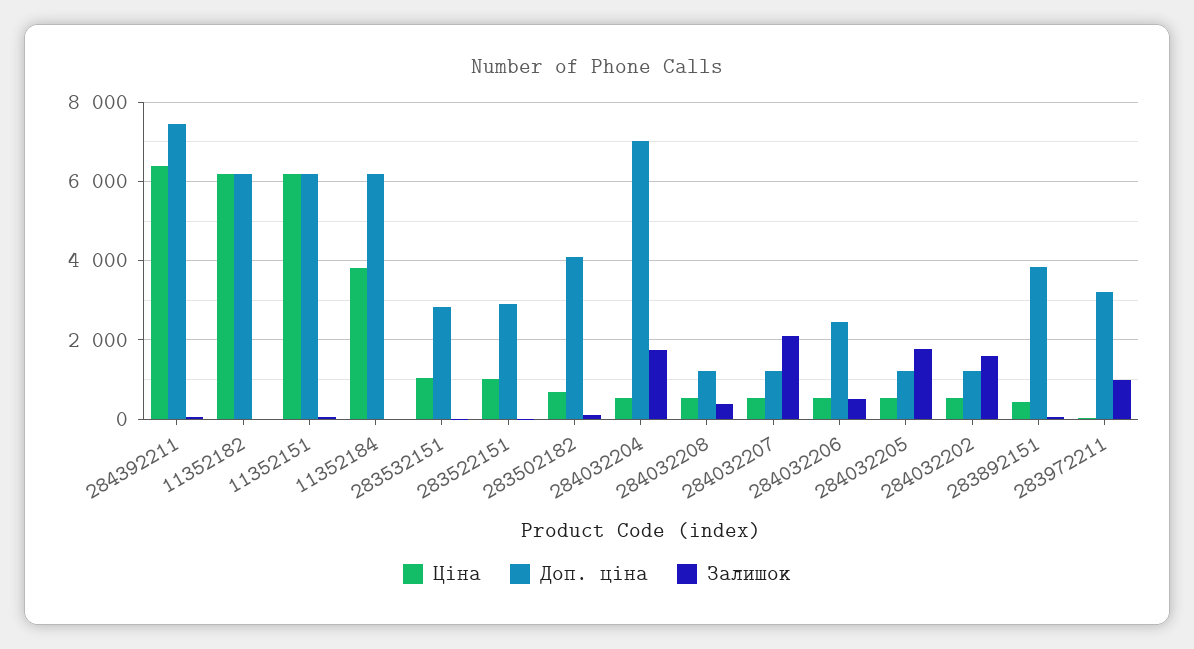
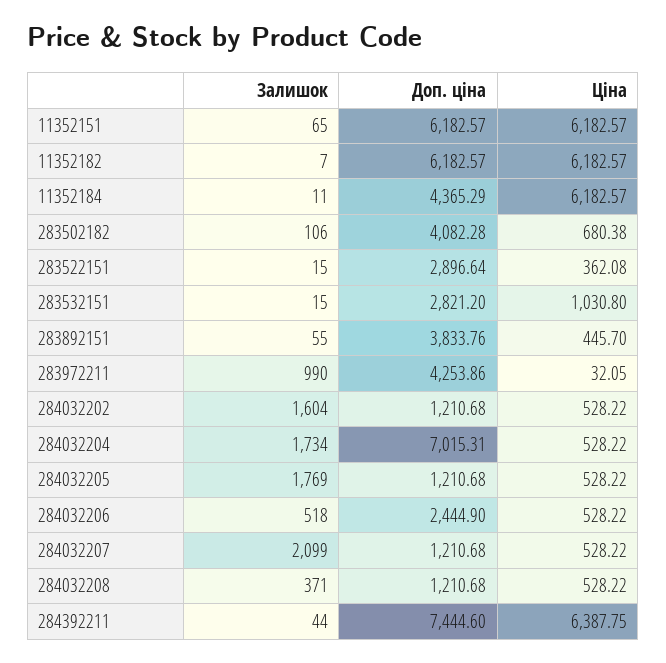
  {
    "Ціна": {
      "284392211": 6387.75,
      "11352182": 6182.57,
      "11352151": 6182.57,
-     "11352184": 3800,
+     "11352184": 6182.57,
      "283532151": 1030.8,
-     "283522151": 1000,
+     "283522151": 362.08,
      "283502182": 680.38,
      "284032204": 528.22,
      "284032208": 528.22,
      "284032207": 528.22,
      "284032206": 528.22,
      "284032205": 528.22,
      "284032202": 528.22,
      "283892151": 445.7,
      "283972211": 32.05
    },
    "Доп. ціна": {
      "284392211": 7444.6,
      "11352182": 6182.57,
      "11352151": 6182.57,
-     "11352184": 6200,
+     "11352184": 4365.29,
      "283532151": 2821.2,
      "283522151": 2896.64,
      "283502182": 4082.28,
      "284032204": 7015.31,
      "284032208": 1210.68,
      "284032207": 1210.68,
      "284032206": 2444.9,
      "284032205": 1210.68,
      "284032202": 1210.68,
      "283892151": 3833.76,
-     "283972211": 3200
+     "283972211": 4253.86
    },
    "Залишок": {
      "284392211": 44,
      "11352182": 7,
      "11352151": 65,
      "11352184": 11,
      "283532151": 15,
      "283522151": 15,
      "283502182": 106,
      "284032204": 1734,
      "284032208": 371,
      "284032207": 2099,
      "284032206": 518,
      "284032205": 1769,
      "284032202": 1604,
      "283892151": 55,
      "283972211": 990
    }
  }

